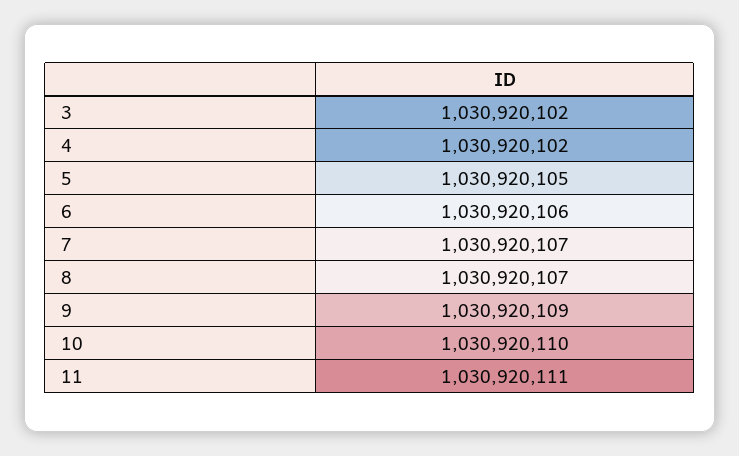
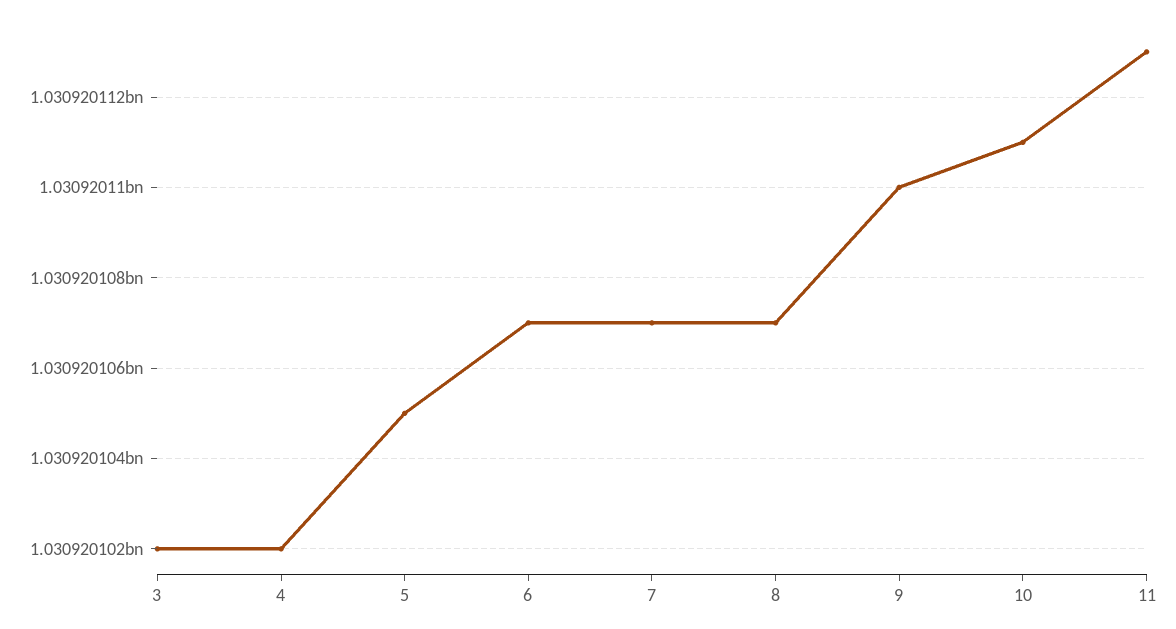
  {
    "3": 1030920102,
    "4": 1030920102,
    "5": 1030920105,
-   "6": 1030920106,
+   "6": 1030920107,
    "7": 1030920107,
    "8": 1030920107,
-   "9": 1030920109,
+   "9": 1030920110,
-   "10": 1030920110,
+   "10": 1030920111,
-   "11": 1030920111
+   "11": 1030920113
  }

